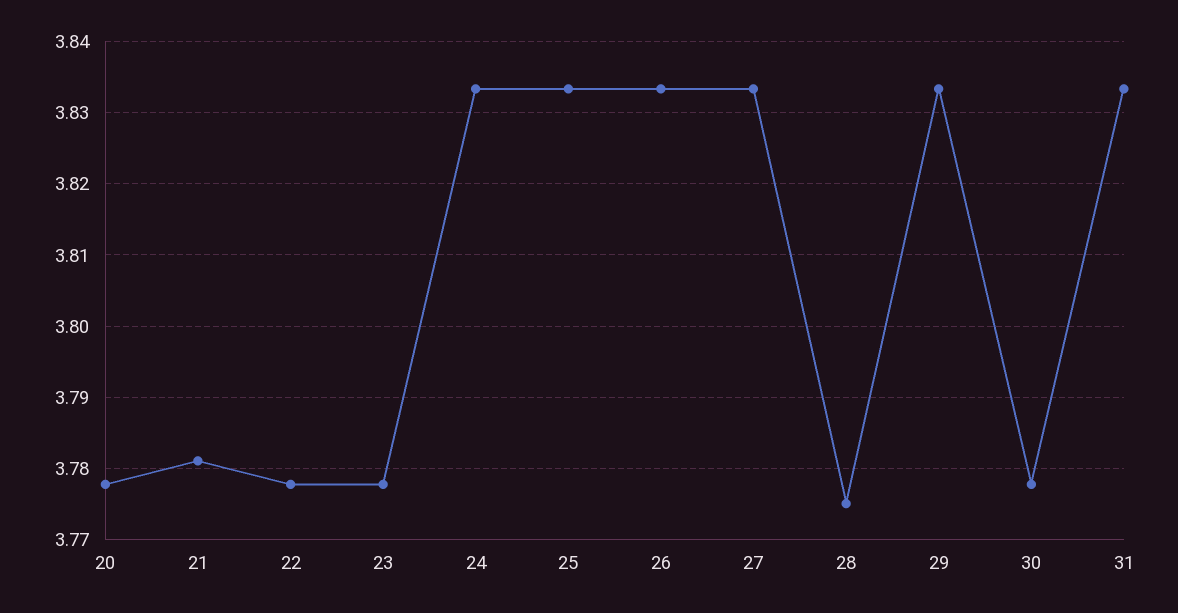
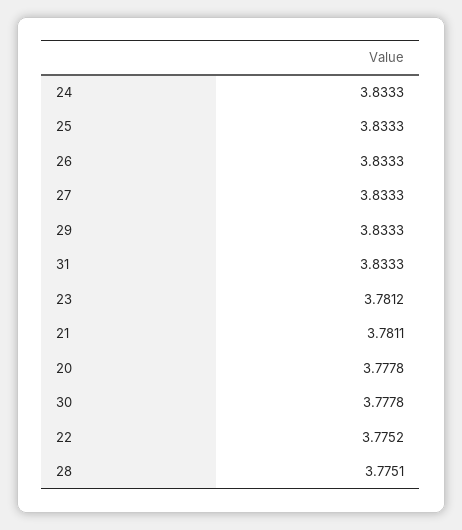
  {
    "20": 3.7778,
    "21": 3.7811,
-   "22": 3.778,
+   "22": 3.7752,
-   "23": 3.778,
+   "23": 3.7812,
    "24": 3.8333,
    "25": 3.8333,
    "26": 3.8333,
    "27": 3.8333,
    "28": 3.7751,
    "29": 3.8333,
    "30": 3.7778,
    "31": 3.8333
  }

